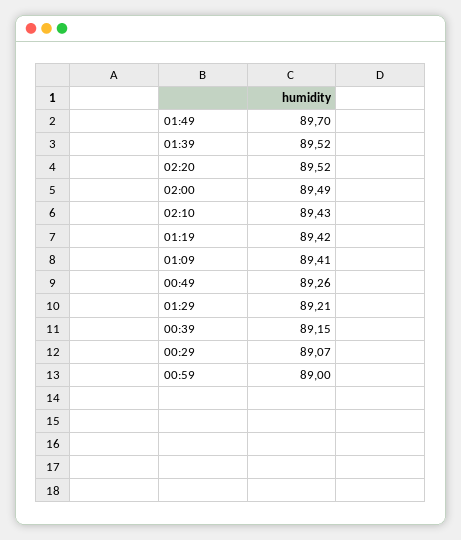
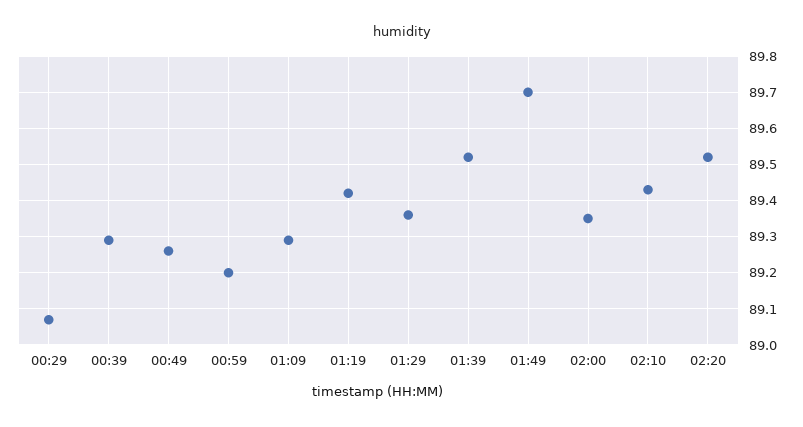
  {
    "01:49": 89.7,
    "01:39": 89.52,
    "02:20": 89.52,
-   "02:00": 89.49,
+   "02:00": 89.35,
    "02:10": 89.43,
    "01:19": 89.42,
-   "01:09": 89.41,
+   "01:09": 89.3,
    "00:49": 89.26,
-   "01:29": 89.21,
+   "01:29": 89.35,
-   "00:39": 89.15,
+   "00:39": 89.3,
    "00:29": 89.07,
-   "00:59": 89
+   "00:59": 89.2
  }

